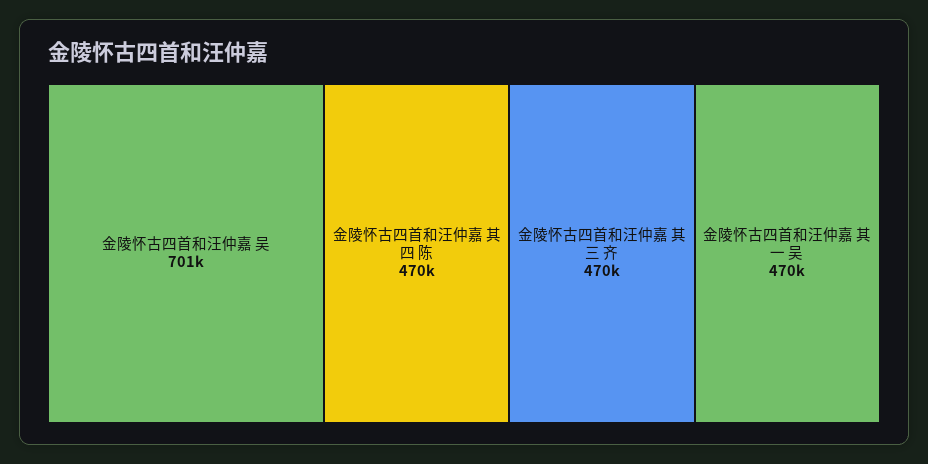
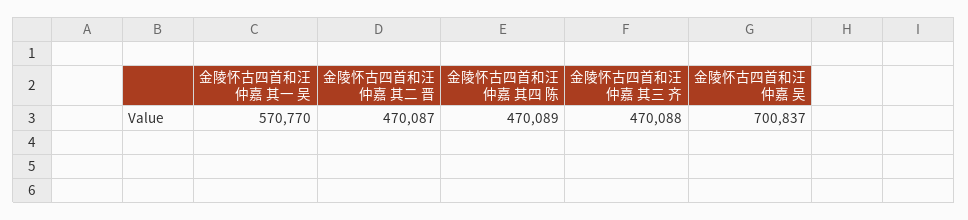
  {
    "金陵怀古四首和汪仲嘉 吴": 700837,
    "金陵怀古四首和汪仲嘉 其四 陈": 470089,
    "金陵怀古四首和汪仲嘉 其三 齐": 470088,
-   "金陵怀古四首和汪仲嘉 其一 吴": 470000
+   "金陵怀古四首和汪仲嘉 其一 吴": 570770,
+   "金陵怀古四首和汪仲嘉 其二 晋": 470087
  }

